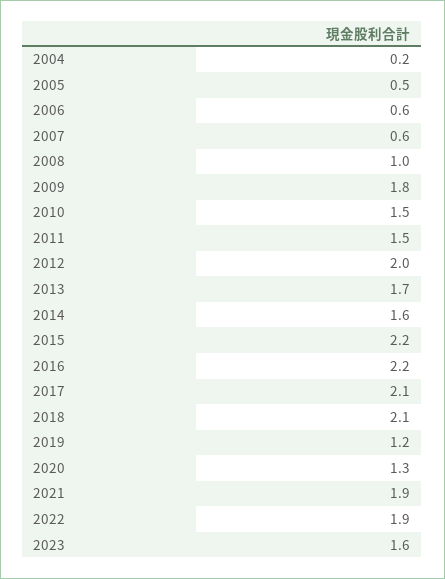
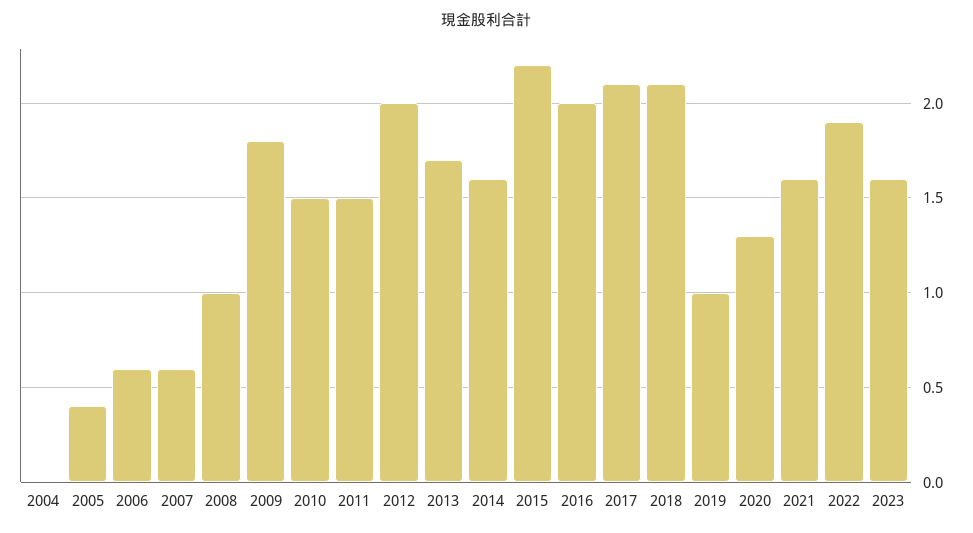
  {
-   "2004": 0.2,
+   "2004": 0,
-   "2005": 0.5,
+   "2005": 0.4,
    "2006": 0.6,
    "2007": 0.6,
    "2008": 1,
    "2009": 1.8,
    "2010": 1.5,
    "2011": 1.5,
    "2012": 2,
    "2013": 1.7,
    "2014": 1.6,
    "2015": 2.2,
-   "2016": 2.2,
+   "2016": 2,
    "2017": 2.1,
    "2018": 2.1,
-   "2019": 1.2,
+   "2019": 1,
    "2020": 1.3,
-   "2021": 1.9,
+   "2021": 1.6,
    "2022": 1.9,
    "2023": 1.6
  }

